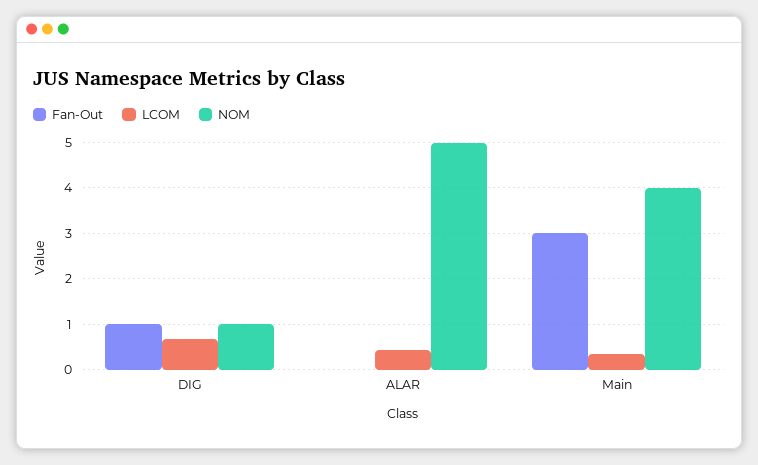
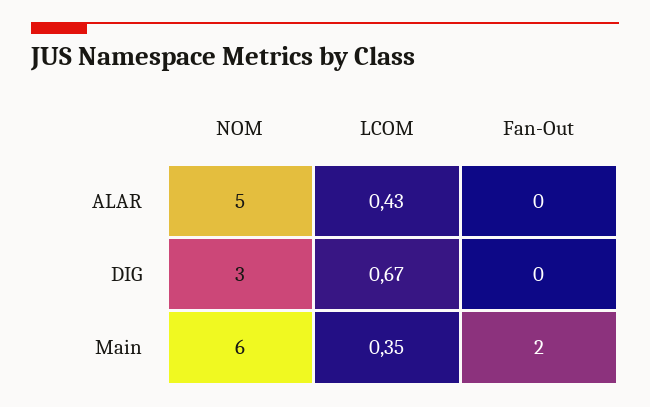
  {
    "Fan-Out": {
-     "DIG": 1,
+     "DIG": 0,
      "ALAR": 0,
-     "Main": 3
+     "Main": 2
    },
    "LCOM": {
      "DIG": 0.67,
      "ALAR": 0.43,
      "Main": 0.35
    },
    "NOM": {
-     "DIG": 1,
+     "DIG": 3,
      "ALAR": 5,
-     "Main": 4
+     "Main": 6
    }
  }

